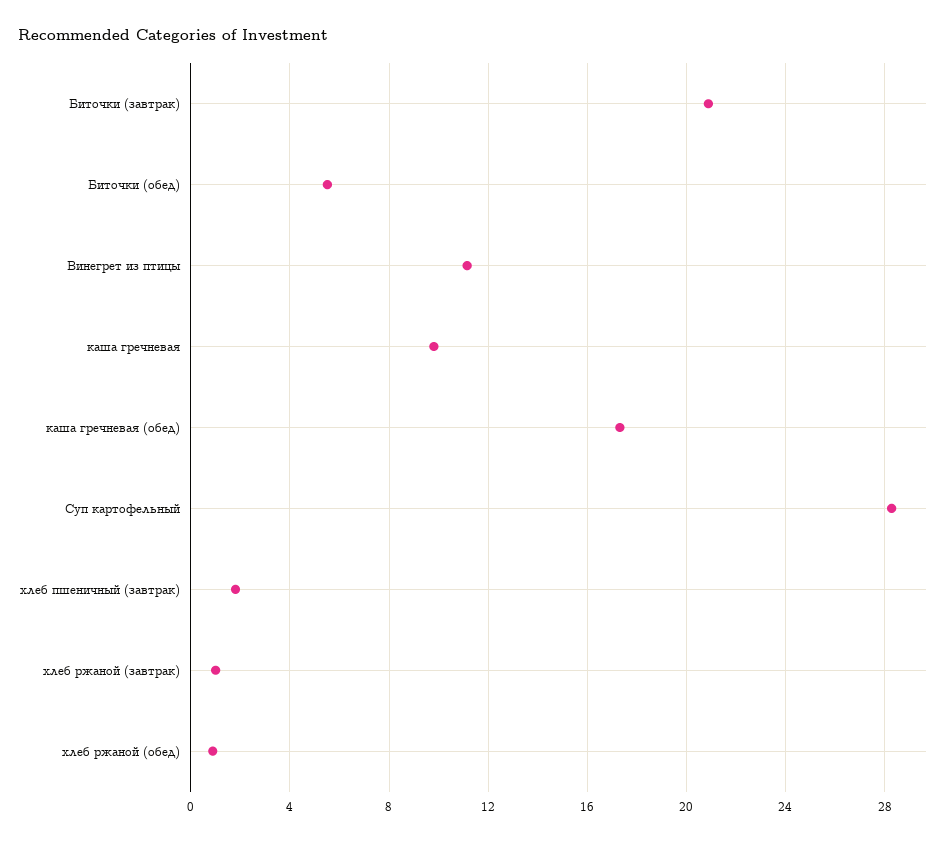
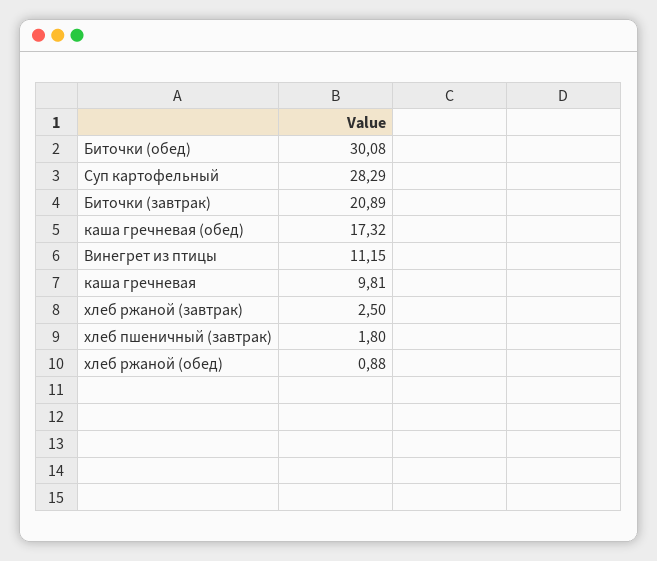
  {
    "Биточки (завтрак)": 20.89,
-   "Биточки (обед)": 5.5,
+   "Биточки (обед)": 30.08,
    "Винегрет из птицы": 11.15,
    "каша гречневая": 9.81,
    "каша гречневая (обед)": 17.32,
    "Суп картофельный": 28.29,
    "хлеб пшеничный (завтрак)": 1.8,
-   "хлеб ржаной (завтрак)": 1,
+   "хлеб ржаной (завтрак)": 2.5,
    "хлеб ржаной (обед)": 0.88
  }

